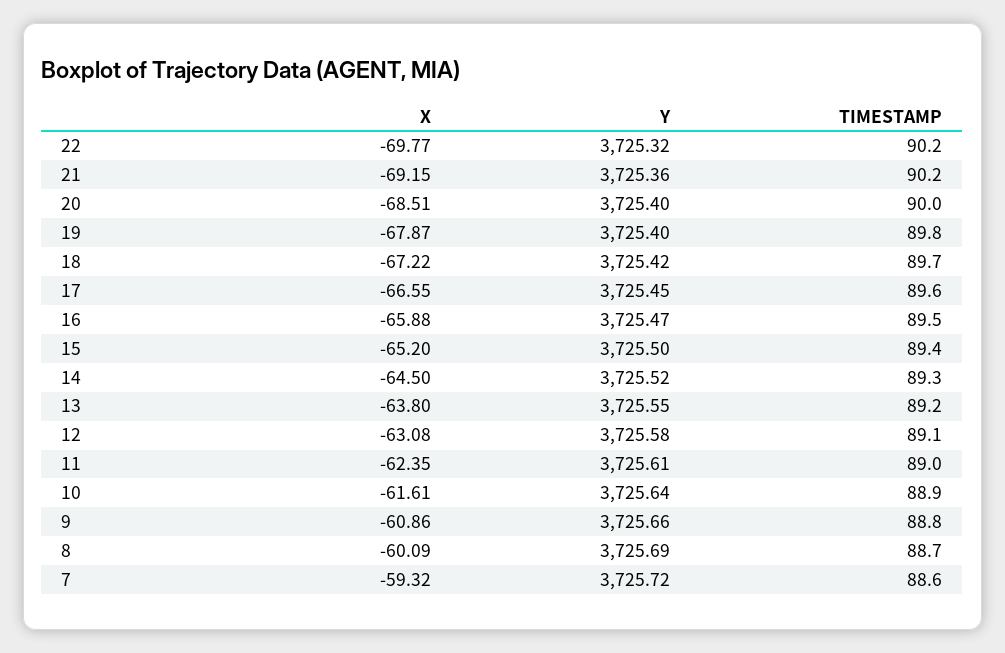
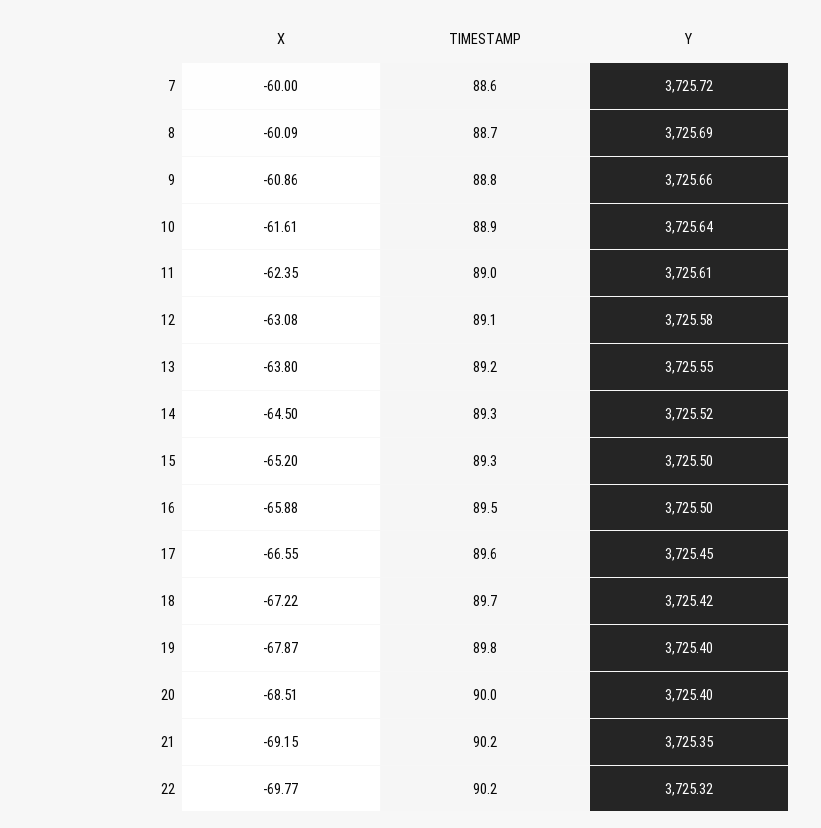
  {
    "X": {
      "22": -69.77,
      "21": -69.15,
      "20": -68.51,
      "19": -67.87,
      "18": -67.22,
      "17": -66.55,
      "16": -65.88,
      "15": -65.2,
      "14": -64.5,
      "13": -63.8,
      "12": -63.08,
      "11": -62.35,
      "10": -61.61,
      "9": -60.86,
      "8": -60.09,
-     "7": -59.32
+     "7": -60
    },
    "Y": {
      "22": 3725.32,
-     "21": 3725.36,
+     "21": 3725.35,
      "20": 3725.4,
      "19": 3725.4,
      "18": 3725.42,
      "17": 3725.45,
-     "16": 3725.47,
+     "16": 3725.5,
      "15": 3725.5,
      "14": 3725.52,
      "13": 3725.55,
      "12": 3725.58,
      "11": 3725.61,
      "10": 3725.64,
      "9": 3725.66,
      "8": 3725.69,
      "7": 3725.72
    },
    "TIMESTAMP": {
      "22": 90.2,
      "21": 90.2,
      "20": 90,
      "19": 89.8,
      "18": 89.7,
      "17": 89.6,
      "16": 89.5,
-     "15": 89.4,
+     "15": 89.3,
      "14": 89.3,
      "13": 89.2,
      "12": 89.1,
      "11": 89,
      "10": 88.9,
      "9": 88.8,
      "8": 88.7,
      "7": 88.6
    }
  }

